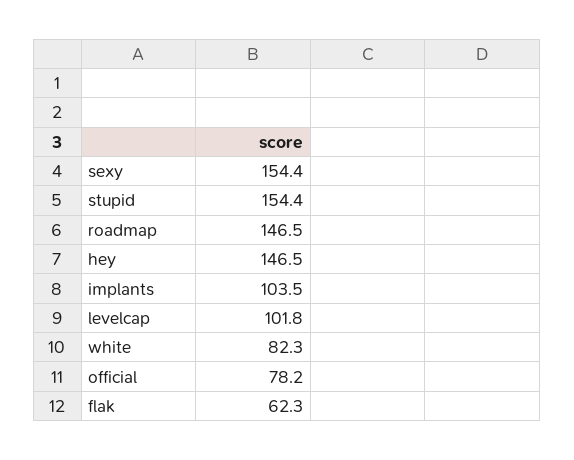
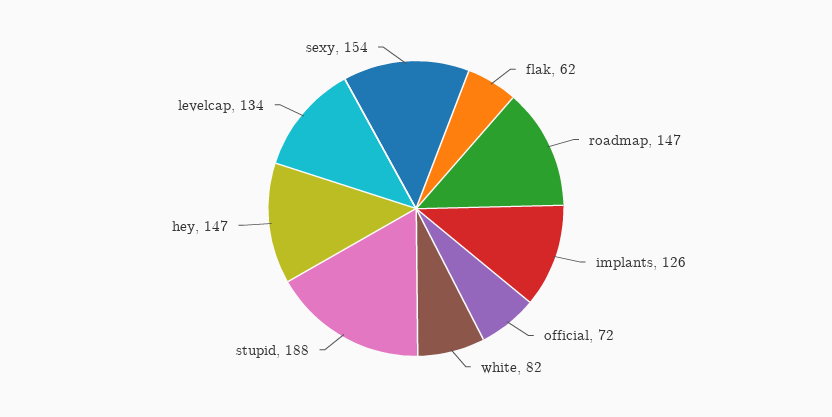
  {
    "sexy": 154.4,
-   "stupid": 154.4,
+   "stupid": 188,
    "roadmap": 146.5,
    "hey": 146.5,
-   "implants": 103.5,
+   "implants": 126,
-   "levelcap": 101.8,
+   "levelcap": 134,
    "white": 82.3,
-   "official": 78.2,
+   "official": 72,
    "flak": 62.3
  }

